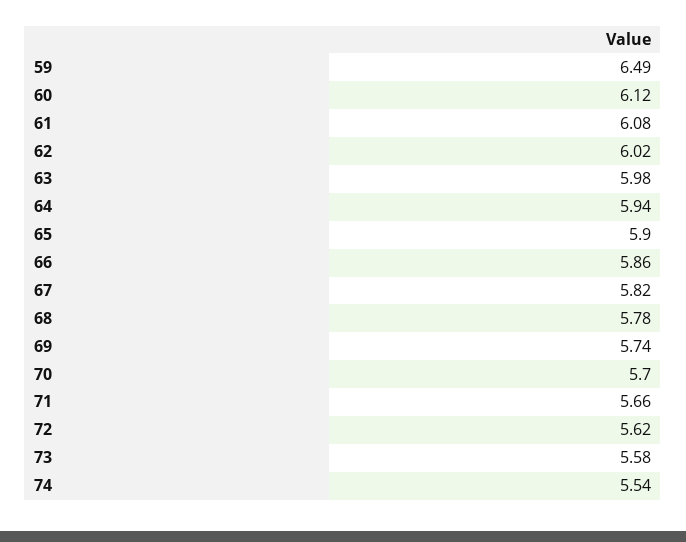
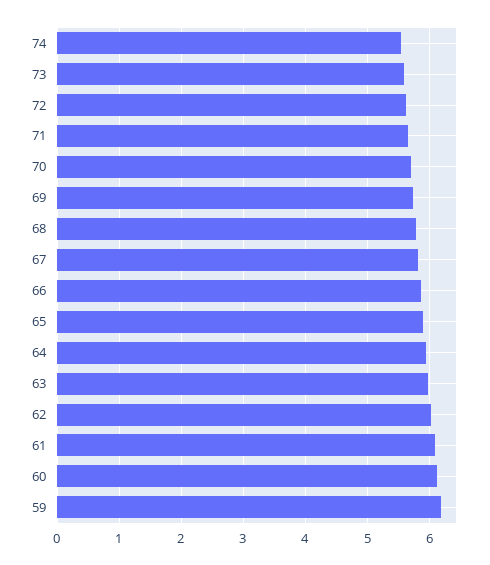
  {
-   "59": 6.49,
+   "59": 6.2,
    "60": 6.12,
    "61": 6.08,
    "62": 6.02,
    "63": 5.98,
    "64": 5.94,
    "65": 5.9,
    "66": 5.86,
    "67": 5.82,
    "68": 5.78,
    "69": 5.74,
    "70": 5.7,
    "71": 5.66,
    "72": 5.62,
    "73": 5.58,
    "74": 5.54
  }

